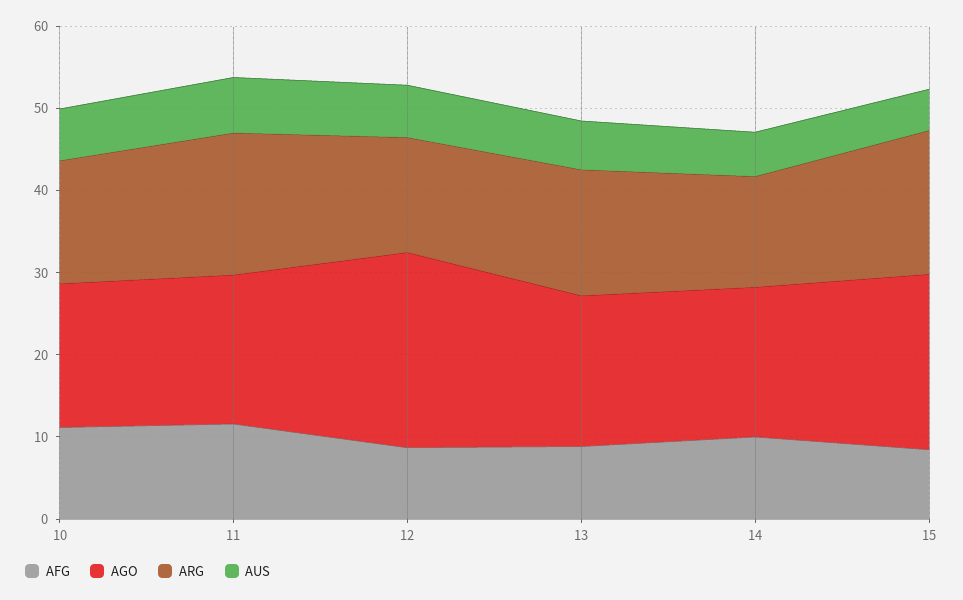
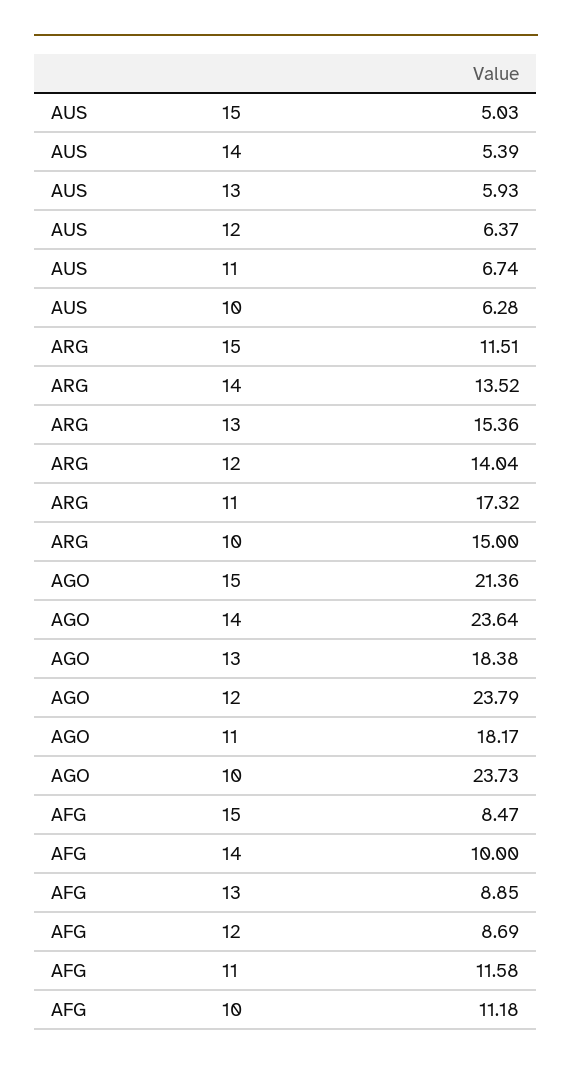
  {
    "AFG": {
      "10": 11.18,
      "11": 11.58,
      "12": 8.69,
      "13": 8.85,
      "14": 10,
      "15": 8.47
    },
    "AGO": {
-     "10": 18,
+     "10": 23.73,
      "11": 18.17,
      "12": 23.79,
      "13": 18.38,
-     "14": 18,
+     "14": 23.64,
      "15": 21.36
    },
    "ARG": {
      "10": 15,
      "11": 17.32,
      "12": 14.04,
      "13": 15.36,
      "14": 13.52,
-     "15": 18
+     "15": 11.51
    },
    "AUS": {
      "10": 6.28,
      "11": 6.74,
      "12": 6.37,
      "13": 5.93,
      "14": 5.39,
      "15": 5.03
    }
  }

